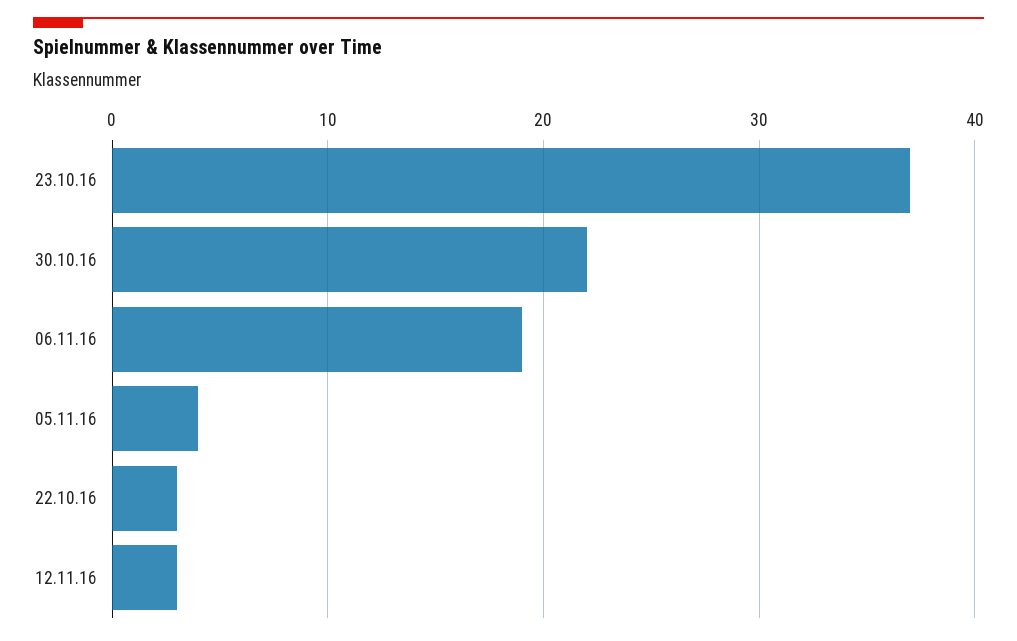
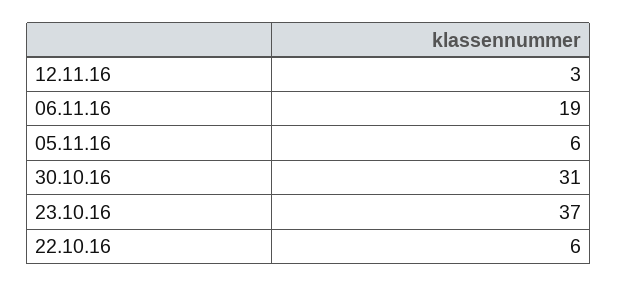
  {
    "23.10.16": 37,
-   "30.10.16": 22,
+   "30.10.16": 31,
    "06.11.16": 19,
-   "05.11.16": 4,
+   "05.11.16": 6,
-   "22.10.16": 3,
+   "22.10.16": 6,
    "12.11.16": 3
  }

